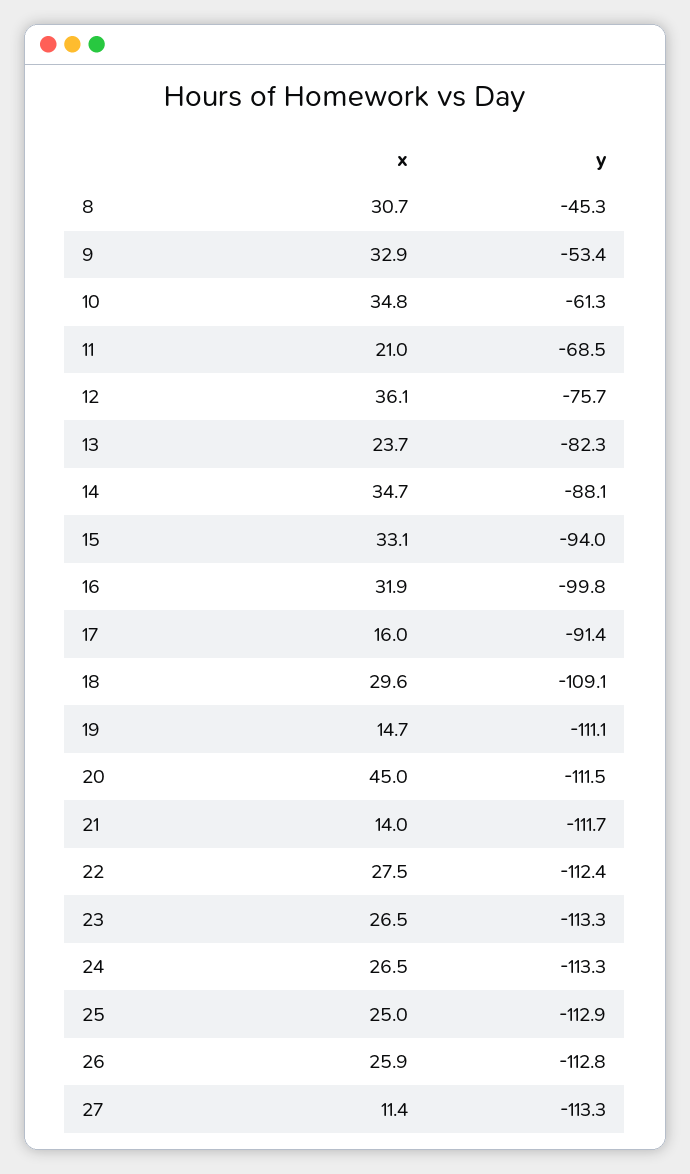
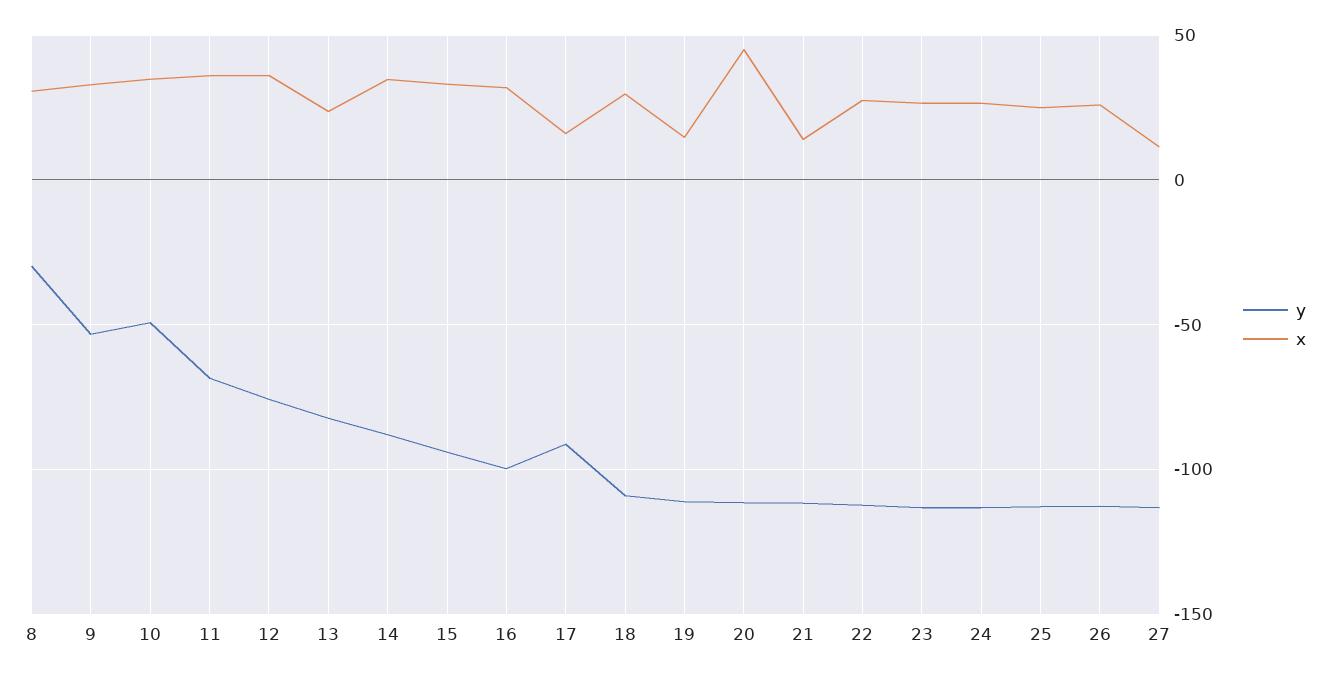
  {
    "x": {
      "8": 30.7,
      "9": 32.9,
      "10": 34.8,
-     "11": 21,
+     "11": 35,
      "12": 36.1,
      "13": 23.7,
      "14": 34.7,
      "15": 33.1,
      "16": 31.9,
      "17": 16,
      "18": 29.6,
      "19": 14.7,
      "20": 45,
      "21": 14,
      "22": 27.5,
      "23": 26.5,
      "24": 26.5,
      "25": 25,
      "26": 25.9,
      "27": 11.4
    },
    "y": {
-     "8": -45.3,
+     "8": -30,
      "9": -53.4,
-     "10": -61.3,
+     "10": -50,
      "11": -68.5,
      "12": -75.7,
      "13": -82.3,
      "14": -88.1,
      "15": -94,
      "16": -99.8,
      "17": -91.4,
      "18": -109.1,
      "19": -111.1,
      "20": -111.5,
      "21": -111.7,
      "22": -112.4,
      "23": -113.3,
      "24": -113.3,
      "25": -112.9,
      "26": -112.8,
      "27": -113.3
    }
  }

